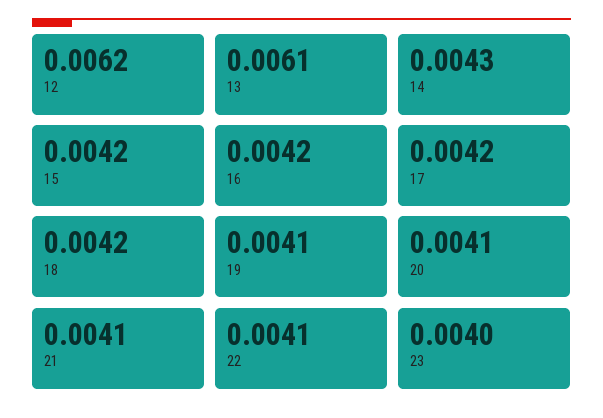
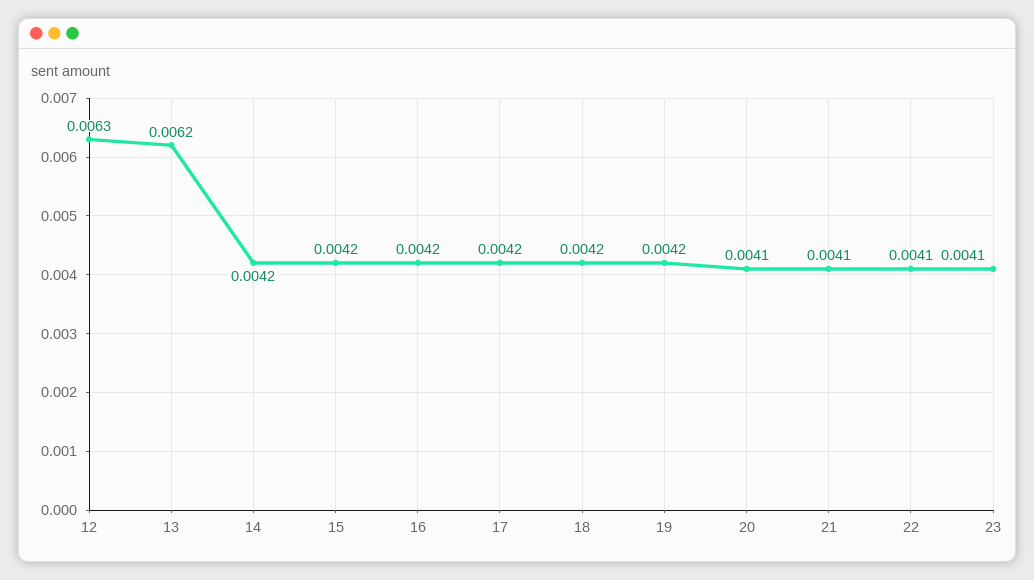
  {
-   "12": 0.0062,
+   "12": 0.0063,
-   "13": 0.0061,
+   "13": 0.0062,
-   "14": 0.0043,
+   "14": 0.0042,
    "15": 0.0042,
    "16": 0.0042,
    "17": 0.0042,
    "18": 0.0042,
-   "19": 0.0041,
+   "19": 0.0042,
    "20": 0.0041,
    "21": 0.0041,
    "22": 0.0041,
-   "23": 0.004
+   "23": 0.0041
  }

